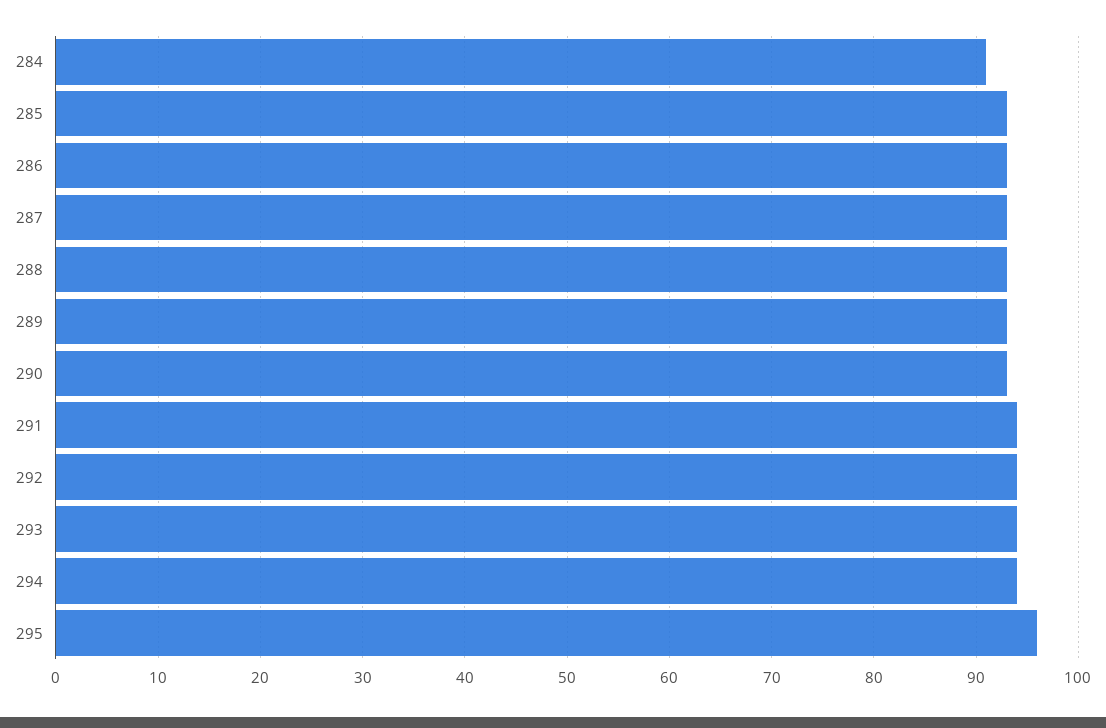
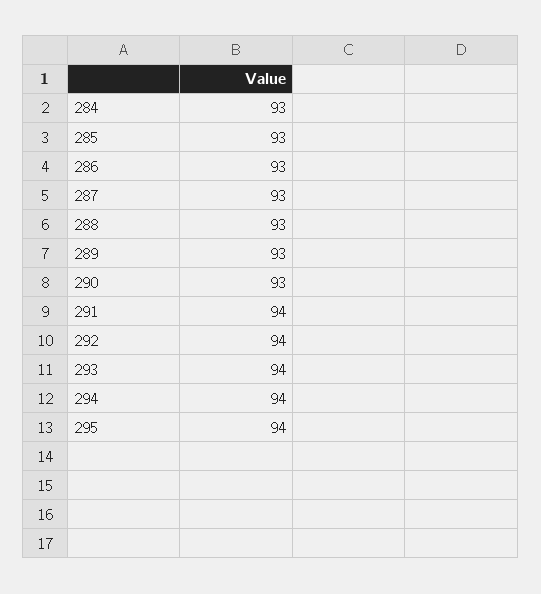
  {
-   "284": 91,
+   "284": 93,
    "285": 93,
    "286": 93,
    "287": 93,
    "288": 93,
    "289": 93,
    "290": 93,
    "291": 94,
    "292": 94,
    "293": 94,
    "294": 94,
-   "295": 96
+   "295": 94
  }

